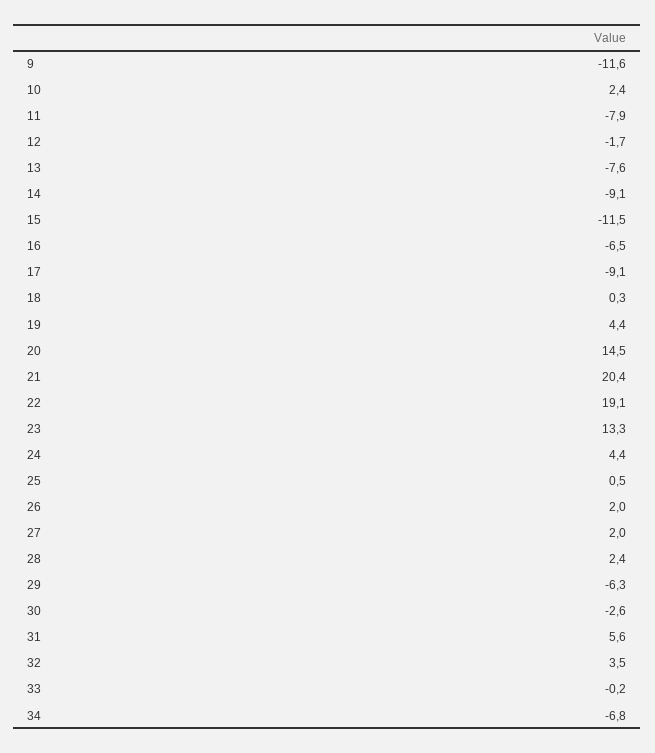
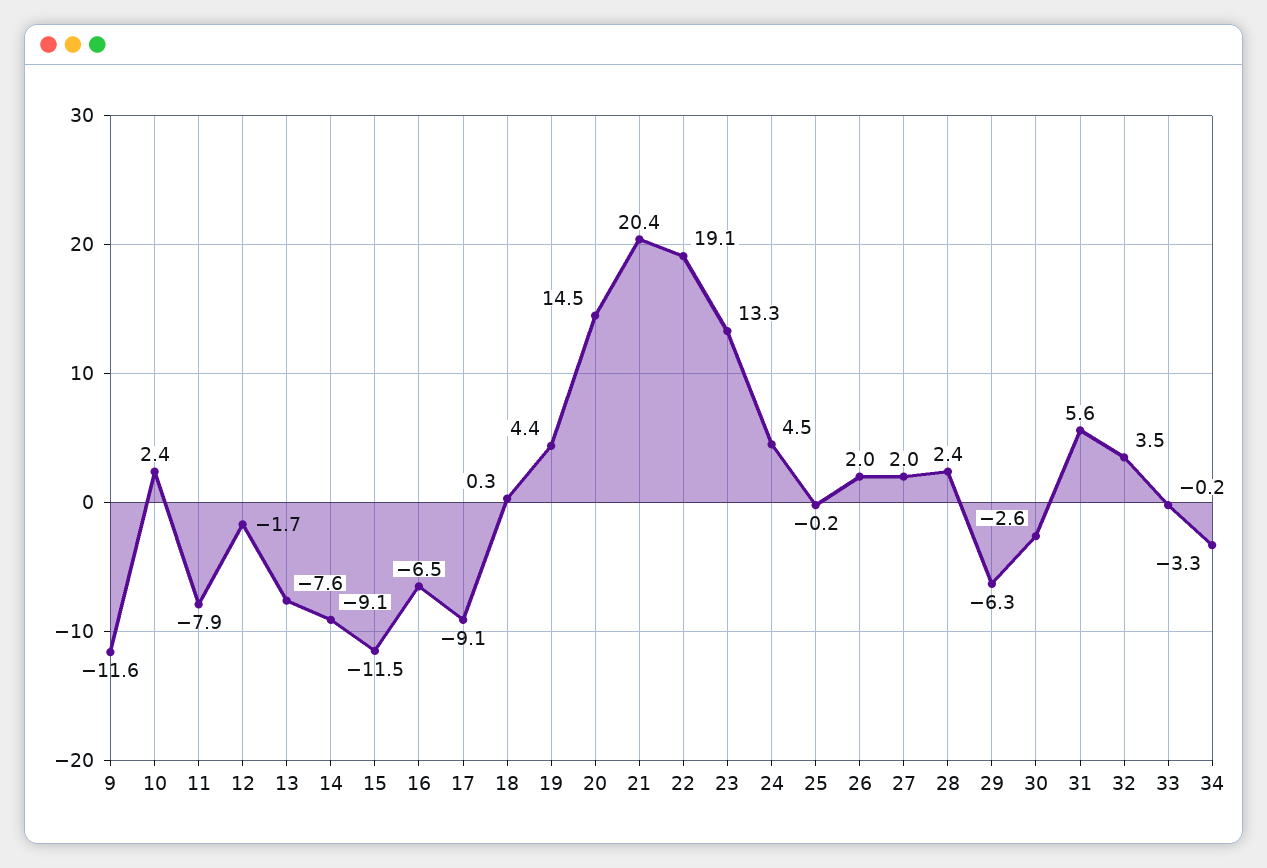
  {
    "9": -11.6,
    "10": 2.4,
    "11": -7.9,
    "12": -1.7,
    "13": -7.6,
    "14": -9.1,
    "15": -11.5,
    "16": -6.5,
    "17": -9.1,
    "18": 0.3,
    "19": 4.4,
    "20": 14.5,
    "21": 20.4,
    "22": 19.1,
    "23": 13.3,
-   "24": 4.4,
+   "24": 4.5,
-   "25": 0.5,
+   "25": -0.2,
    "26": 2,
    "27": 2,
    "28": 2.4,
    "29": -6.3,
    "30": -2.6,
    "31": 5.6,
    "32": 3.5,
    "33": -0.2,
-   "34": -6.8
+   "34": -3.3
  }

